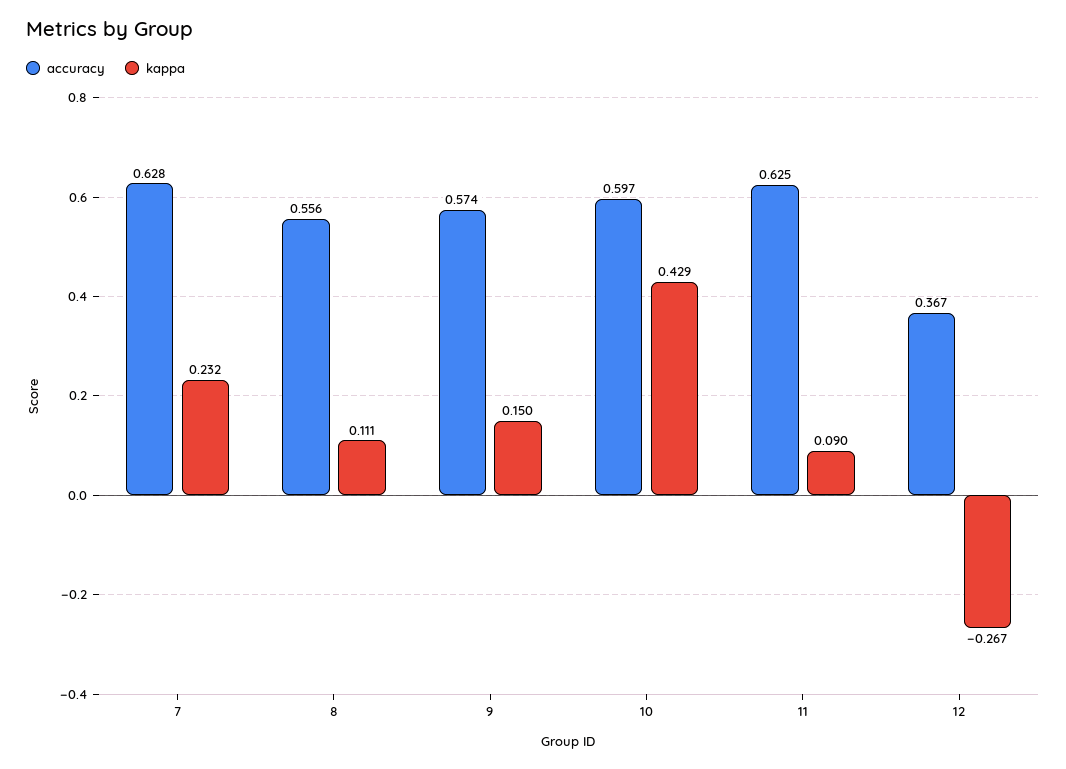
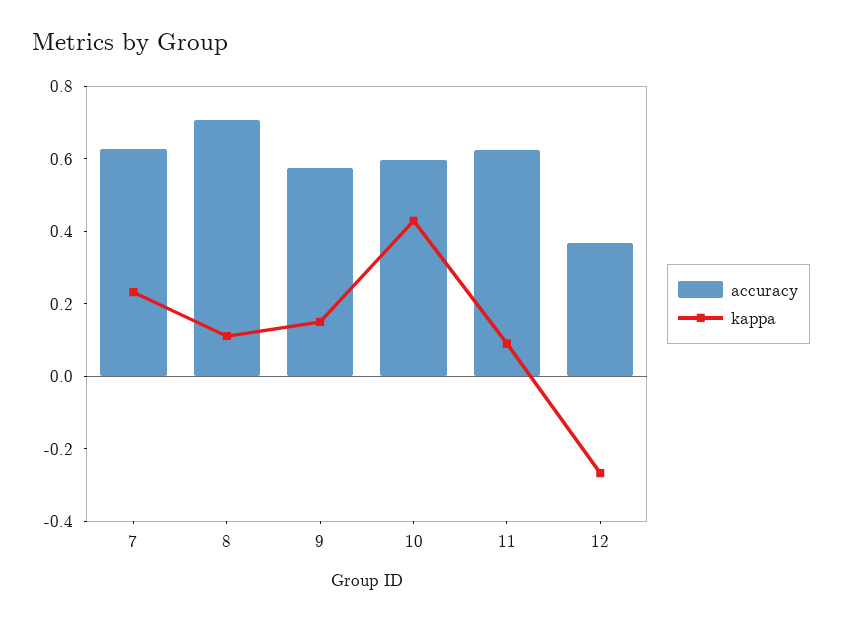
  {
    "accuracy": {
      "7": 0.628,
-     "8": 0.556,
+     "8": 0.7,
      "9": 0.574,
      "10": 0.597,
      "11": 0.625,
      "12": 0.367
    },
    "kappa": {
      "7": 0.232,
      "8": 0.111,
      "9": 0.15,
      "10": 0.429,
      "11": 0.09,
      "12": -0.267
    }
  }

